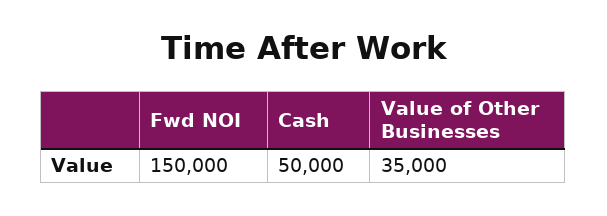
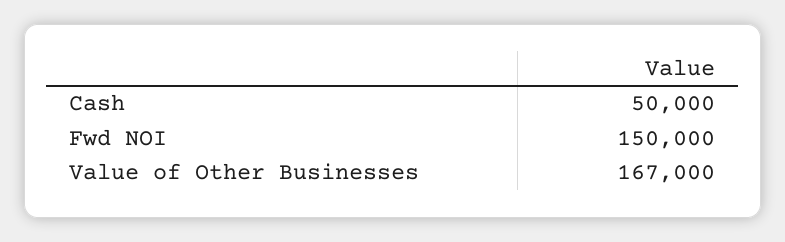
  {
    "Fwd NOI": 150000,
    "Cash": 50000,
-   "Value of Other Businesses": 35000
+   "Value of Other Businesses": 167000
  }

